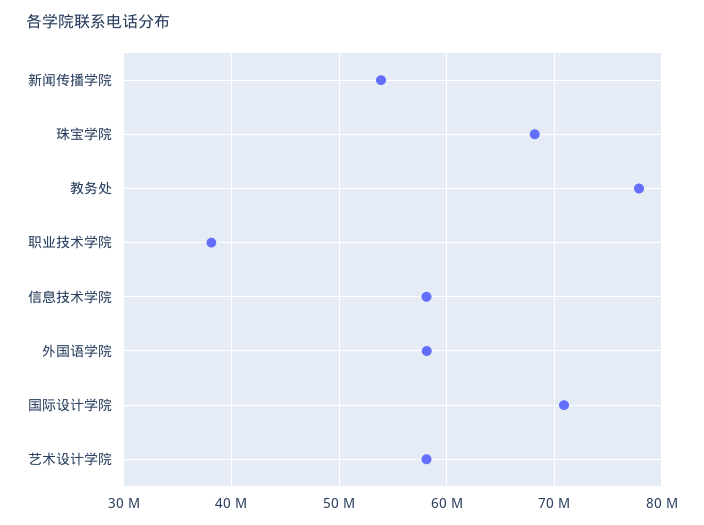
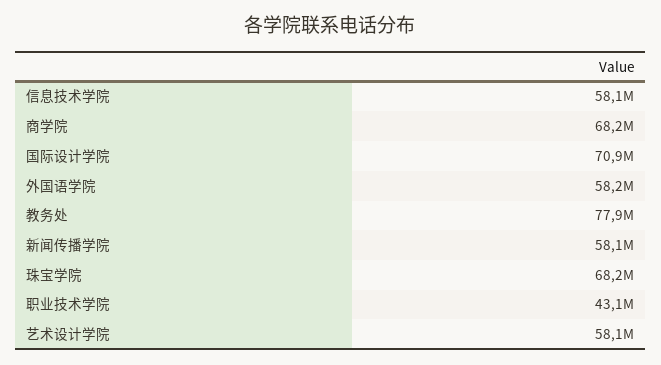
  {
-   "新闻传播学院": 54000000,
+   "新闻传播学院": 58100000,
    "珠宝学院": 68200000,
    "教务处": 77900000,
-   "职业技术学院": 38000000,
+   "职业技术学院": 43100000,
    "信息技术学院": 58100000,
    "外国语学院": 58200000,
    "国际设计学院": 70900000,
-   "艺术设计学院": 58100000
+   "艺术设计学院": 58100000,
+   "商学院": 68200000
  }

